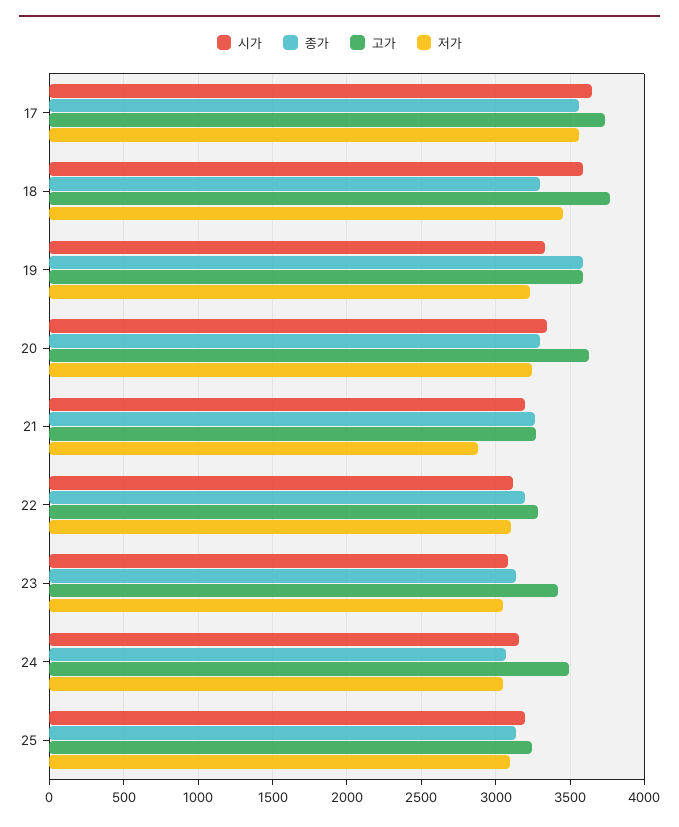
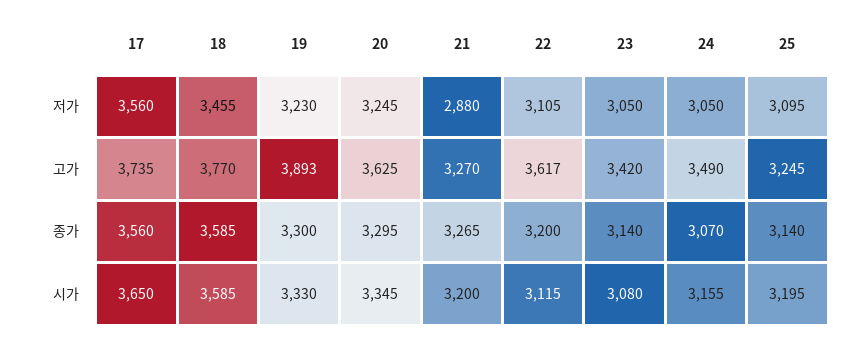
  {
    "시가": {
      "17": 3650,
      "18": 3585,
      "19": 3330,
      "20": 3345,
      "21": 3200,
      "22": 3115,
      "23": 3080,
      "24": 3155,
      "25": 3195
    },
    "종가": {
      "17": 3560,
-     "18": 3300,
+     "18": 3585,
-     "19": 3600,
+     "19": 3300,
      "20": 3295,
      "21": 3265,
      "22": 3200,
      "23": 3140,
      "24": 3070,
      "25": 3140
    },
    "고가": {
      "17": 3735,
      "18": 3770,
-     "19": 3600,
+     "19": 3893,
      "20": 3625,
      "21": 3270,
-     "22": 3300,
+     "22": 3617,
      "23": 3420,
      "24": 3490,
      "25": 3245
    },
    "저가": {
      "17": 3560,
      "18": 3455,
      "19": 3230,
      "20": 3245,
      "21": 2880,
      "22": 3105,
      "23": 3050,
      "24": 3050,
      "25": 3095
    }
  }

